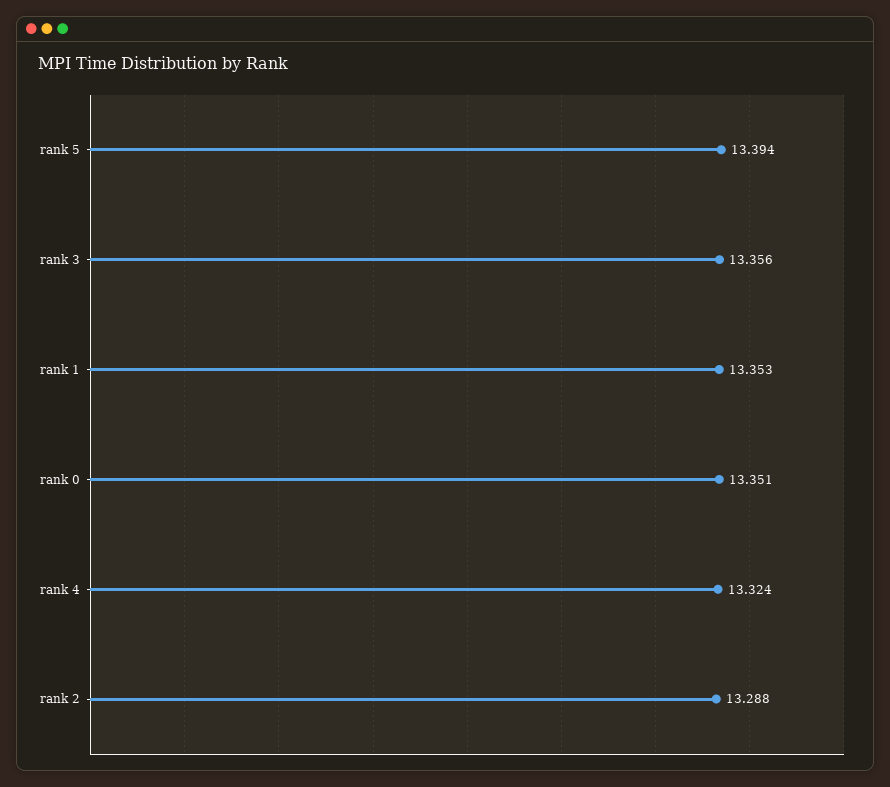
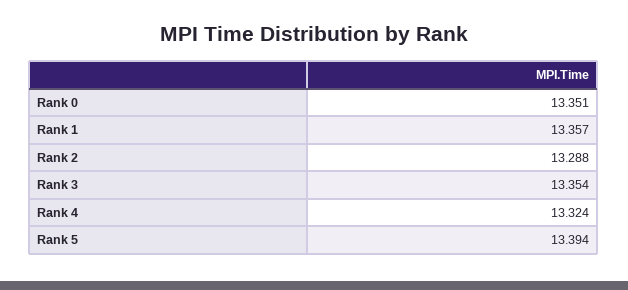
  {
    "rank 5": 13.394,
-   "rank 3": 13.356,
+   "rank 3": 13.354,
-   "rank 1": 13.353,
+   "rank 1": 13.357,
    "rank 0": 13.351,
    "rank 4": 13.324,
    "rank 2": 13.288
  }

